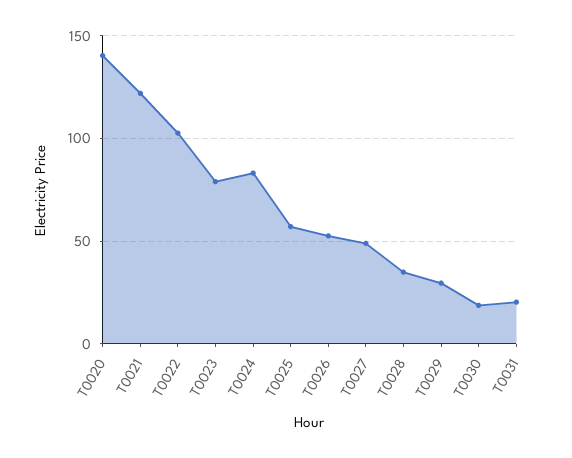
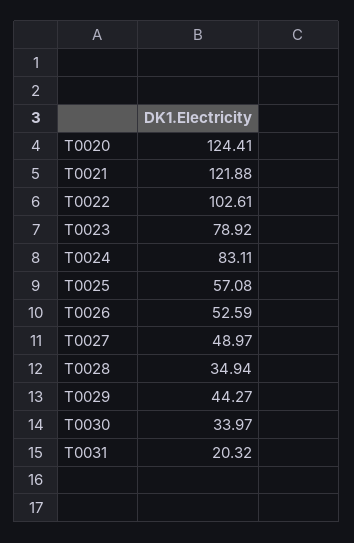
  {
-   "T0020": 140,
+   "T0020": 124.41,
    "T0021": 121.88,
    "T0022": 102.61,
    "T0023": 78.92,
    "T0024": 83.11,
    "T0025": 57.08,
    "T0026": 52.59,
    "T0027": 48.97,
    "T0028": 34.94,
-   "T0029": 30,
+   "T0029": 44.27,
-   "T0030": 20,
+   "T0030": 33.97,
    "T0031": 20.32
  }

